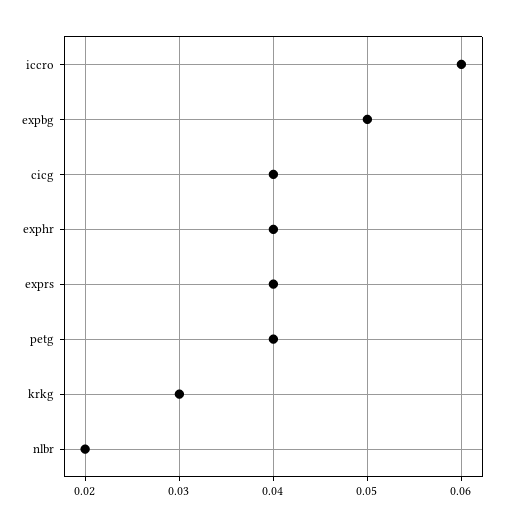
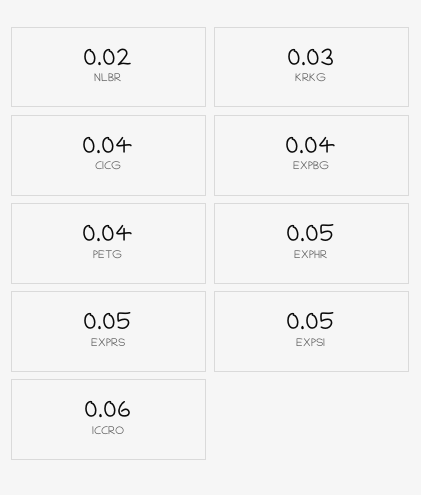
  {
    "iccro": 0.06,
-   "expbg": 0.05,
+   "expbg": 0.04,
    "cicg": 0.04,
-   "exphr": 0.04,
+   "exphr": 0.05,
-   "exprs": 0.04,
+   "exprs": 0.05,
    "petg": 0.04,
    "krkg": 0.03,
-   "nlbr": 0.02
+   "nlbr": 0.02,
+   "EXPSI": 0.05
  }

